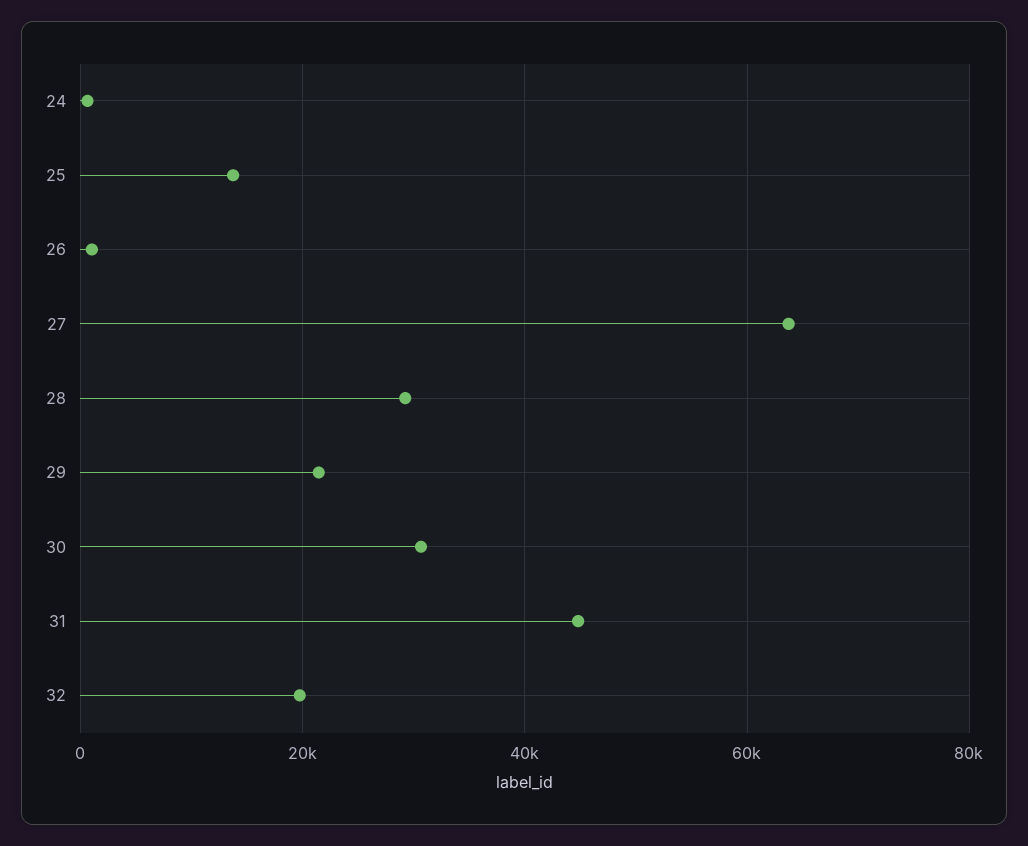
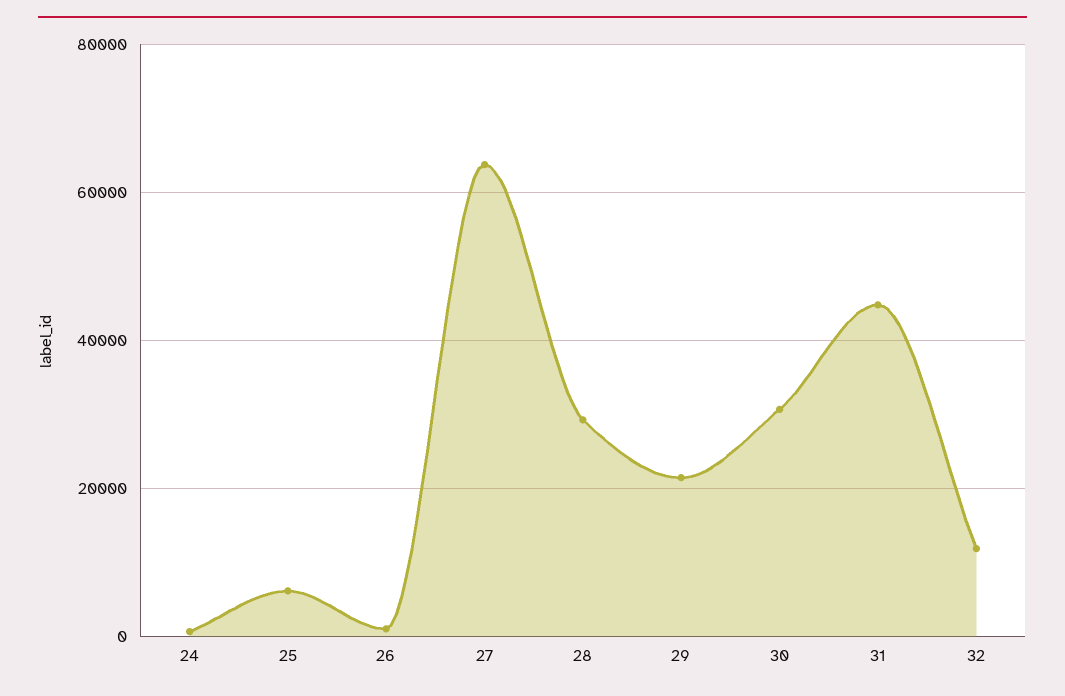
  {
    "24": 0,
-   "25": 14000,
+   "25": 6000,
    "26": 2000,
    "27": 64000,
    "28": 30000,
    "29": 22000,
    "30": 30000,
    "31": 44000,
-   "32": 20000
+   "32": 12000
  }

